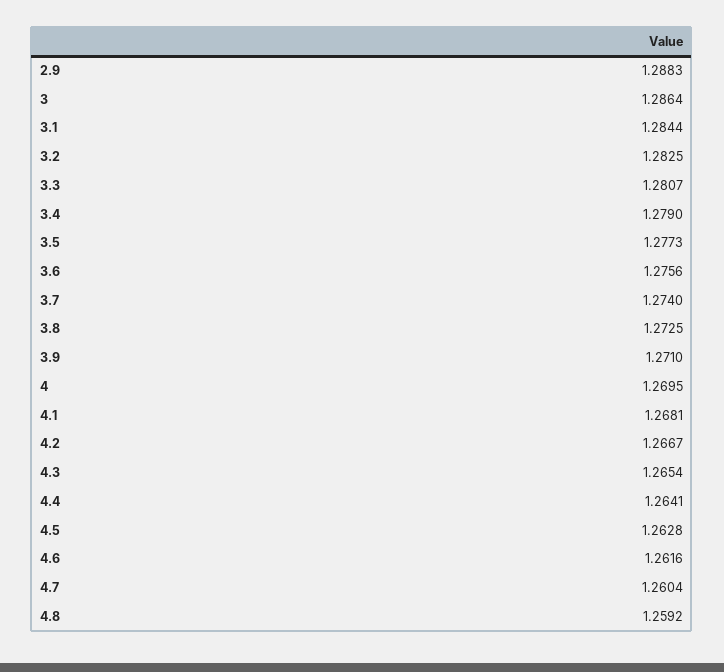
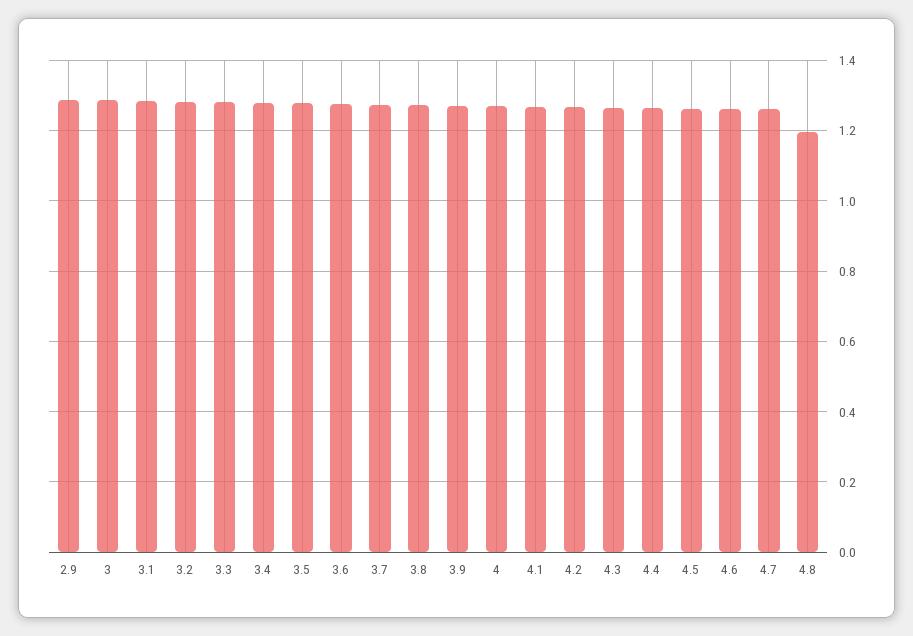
  {
    "2.9": 1.2883,
    "3": 1.2864,
    "3.1": 1.2844,
    "3.2": 1.2825,
    "3.3": 1.2807,
    "3.4": 1.279,
    "3.5": 1.2773,
    "3.6": 1.2756,
    "3.7": 1.274,
    "3.8": 1.2725,
    "3.9": 1.271,
    "4": 1.2695,
    "4.1": 1.2681,
    "4.2": 1.2667,
    "4.3": 1.2654,
    "4.4": 1.2641,
    "4.5": 1.2628,
    "4.6": 1.2616,
    "4.7": 1.2604,
-   "4.8": 1.2592
+   "4.8": 1.2
  }

